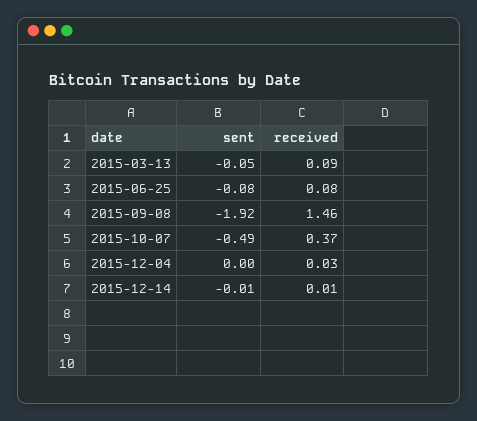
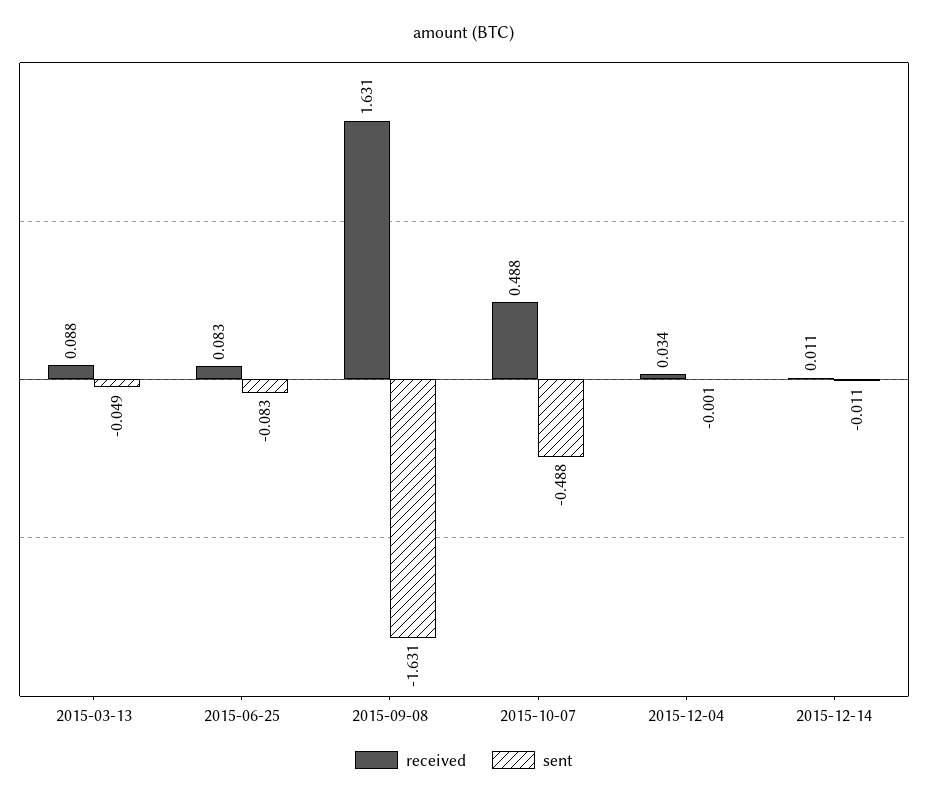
  {
    "sent": {
      "2015-03-13": -0.049,
      "2015-06-25": -0.083,
-     "2015-09-08": -1.92,
+     "2015-09-08": -1.631,
      "2015-10-07": -0.488,
      "2015-12-04": -0.001,
      "2015-12-14": -0.011
    },
    "received": {
      "2015-03-13": 0.088,
      "2015-06-25": 0.083,
-     "2015-09-08": 1.46,
+     "2015-09-08": 1.631,
-     "2015-10-07": 0.37,
+     "2015-10-07": 0.488,
      "2015-12-04": 0.034,
      "2015-12-14": 0.011
    }
  }

